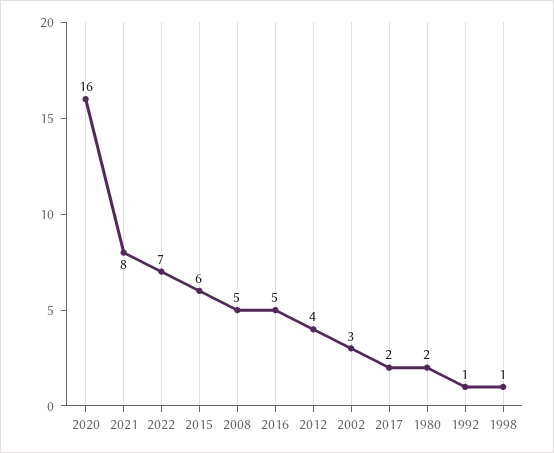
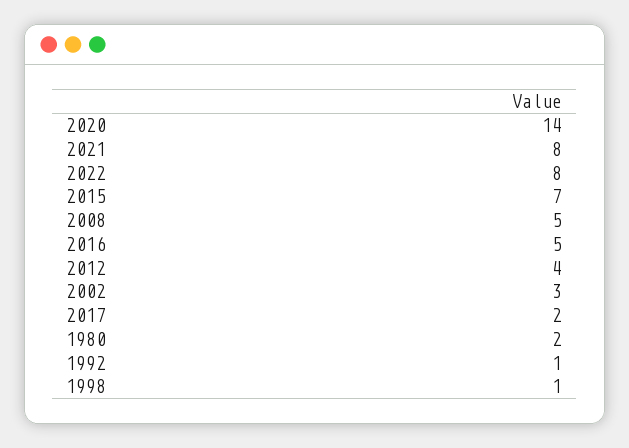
  {
-   "2020": 16,
+   "2020": 14,
    "2021": 8,
-   "2022": 7,
+   "2022": 8,
-   "2015": 6,
+   "2015": 7,
    "2008": 5,
    "2016": 5,
    "2012": 4,
    "2002": 3,
    "2017": 2,
    "1980": 2,
    "1992": 1,
    "1998": 1
  }

